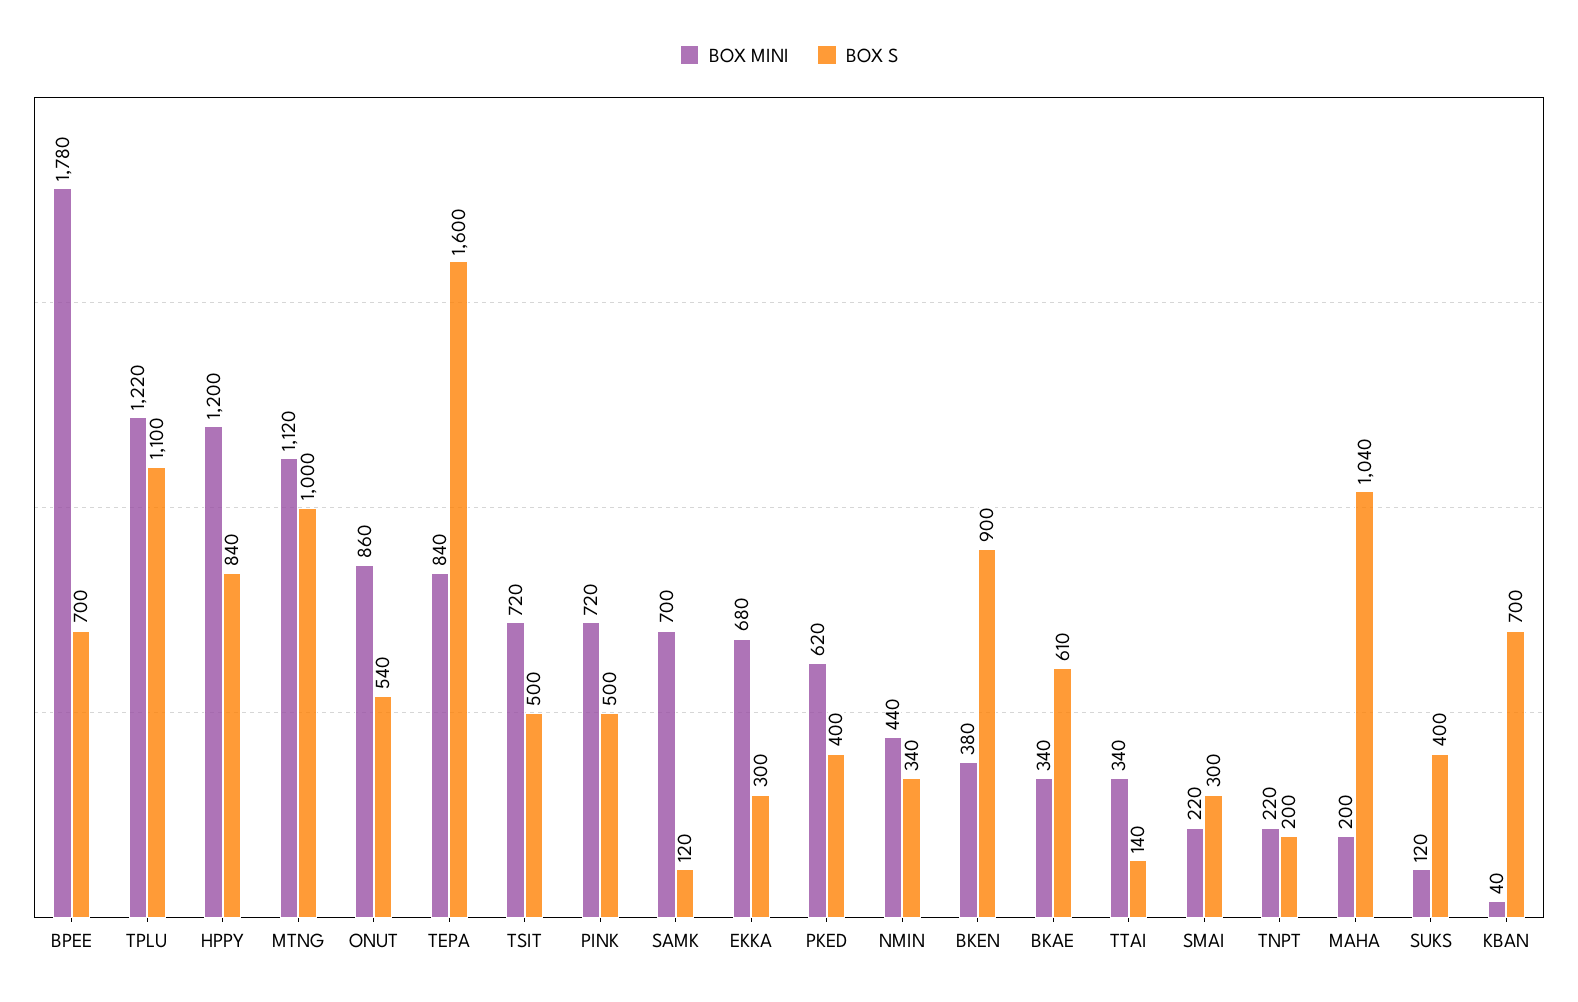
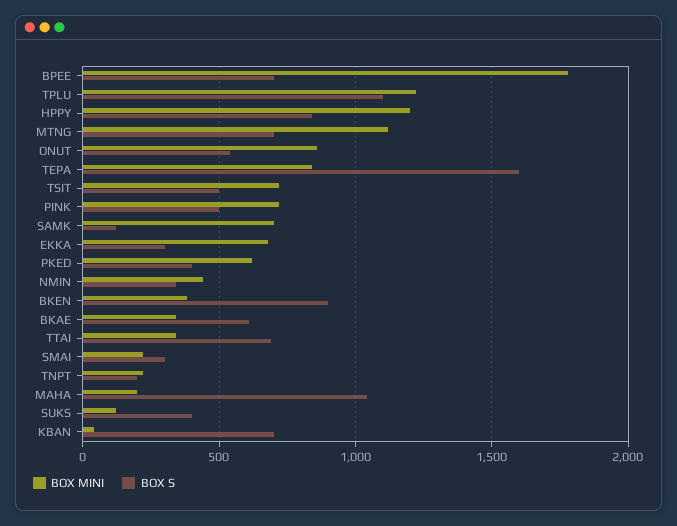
  {
    "BOX MINI": {
      "BPEE": 1780,
      "TPLU": 1220,
      "HPPY": 1200,
      "MTNG": 1120,
      "ONUT": 860,
      "TEPA": 840,
      "TSIT": 720,
      "PINK": 720,
      "SAMK": 700,
      "EKKA": 680,
      "PKED": 620,
      "NMIN": 440,
      "BKEN": 380,
      "BKAE": 340,
      "TTAI": 340,
      "SMAI": 220,
      "TNPT": 220,
      "MAHA": 200,
      "SUKS": 120,
      "KBAN": 40
    },
    "BOX S": {
      "BPEE": 700,
      "TPLU": 1100,
      "HPPY": 840,
-     "MTNG": 1000,
+     "MTNG": 700,
      "ONUT": 540,
      "TEPA": 1600,
      "TSIT": 500,
      "PINK": 500,
      "SAMK": 120,
      "EKKA": 300,
      "PKED": 400,
      "NMIN": 340,
      "BKEN": 900,
      "BKAE": 610,
-     "TTAI": 140,
+     "TTAI": 700,
      "SMAI": 300,
      "TNPT": 200,
      "MAHA": 1040,
      "SUKS": 400,
      "KBAN": 700
    }
  }

